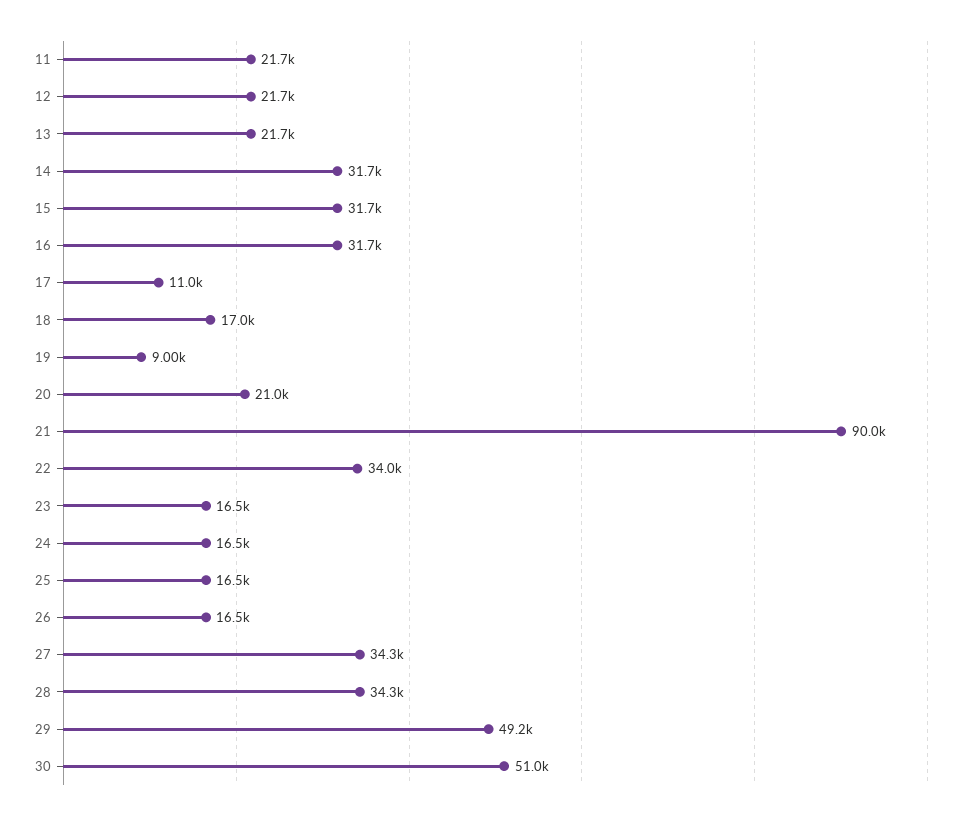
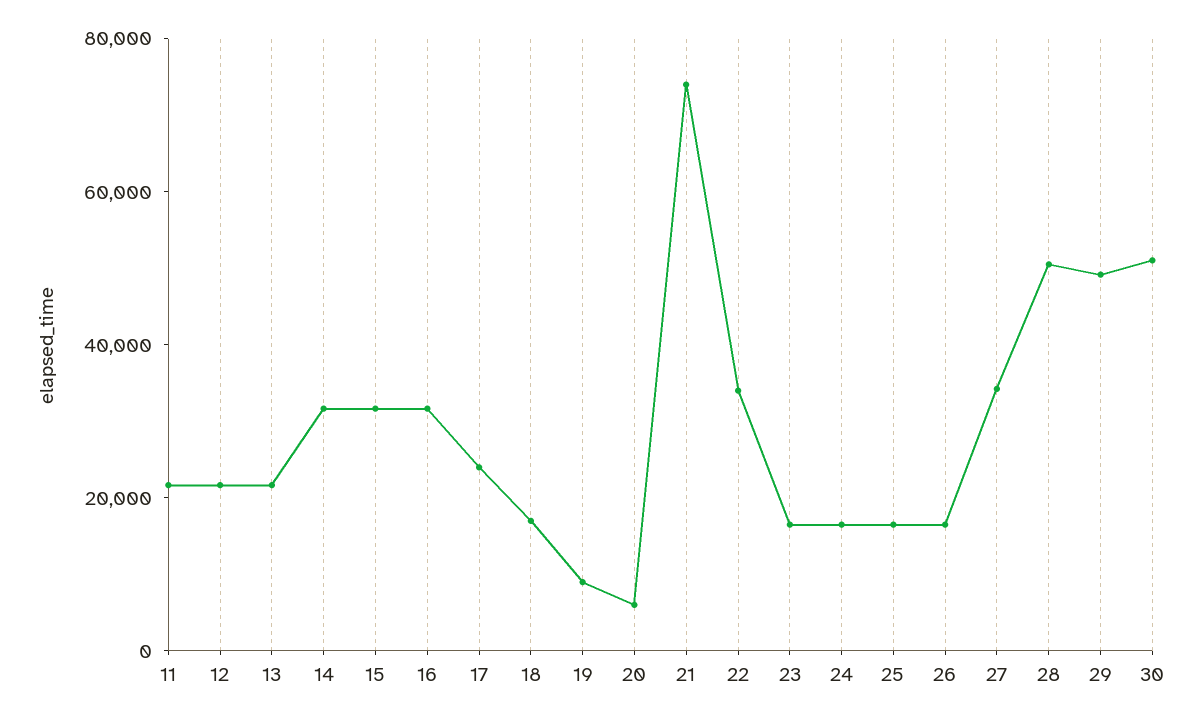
  {
    "11": 21700,
    "12": 21700,
    "13": 21700,
    "14": 31700,
    "15": 31700,
    "16": 31700,
-   "17": 11000,
+   "17": 25000,
    "18": 17000,
    "19": 9000,
-   "20": 21000,
+   "20": 5000,
-   "21": 90000,
+   "21": 75000,
    "22": 34000,
    "23": 16500,
    "24": 16500,
    "25": 16500,
    "26": 16500,
    "27": 34300,
-   "28": 34300,
+   "28": 50000,
    "29": 49200,
    "30": 51000
  }

